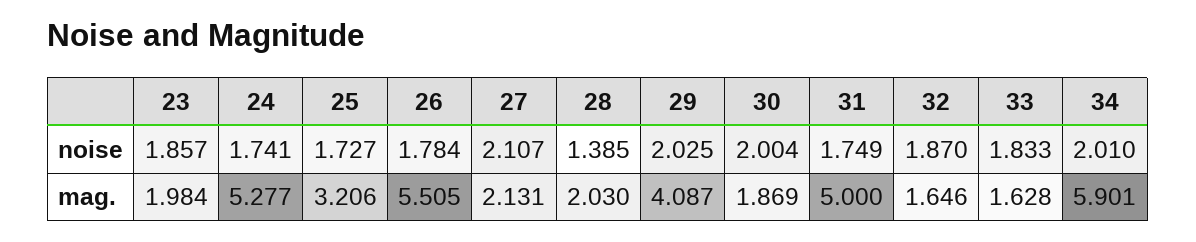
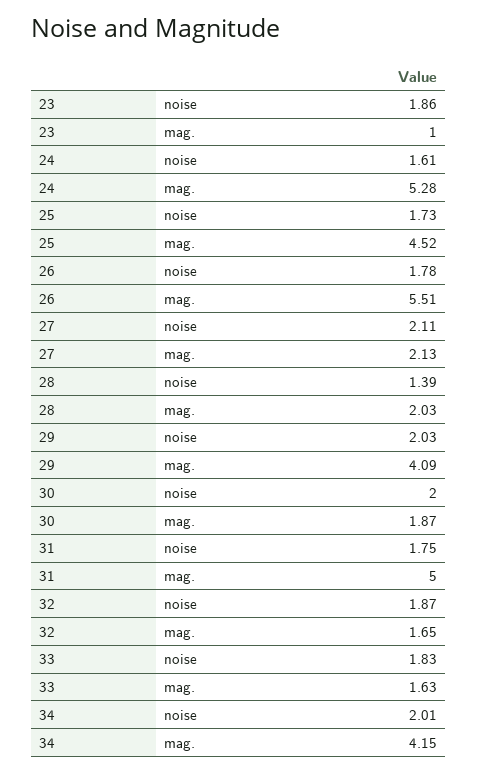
  {
    "23": {
      "noise": 1.857,
-     "mag.": 1.984
+     "mag.": 1
    },
    "24": {
-     "noise": 1.741,
+     "noise": 1.61,
      "mag.": 5.277
    },
    "25": {
      "noise": 1.727,
-     "mag.": 3.206
+     "mag.": 4.52
    },
    "26": {
      "noise": 1.784,
      "mag.": 5.505
    },
    "27": {
      "noise": 2.107,
      "mag.": 2.131
    },
    "28": {
      "noise": 1.385,
      "mag.": 2.03
    },
    "29": {
      "noise": 2.025,
      "mag.": 4.087
    },
    "30": {
      "noise": 2.004,
      "mag.": 1.869
    },
    "31": {
      "noise": 1.749,
      "mag.": 5
    },
    "32": {
      "noise": 1.87,
      "mag.": 1.646
    },
    "33": {
      "noise": 1.833,
      "mag.": 1.628
    },
    "34": {
      "noise": 2.01,
-     "mag.": 5.901
+     "mag.": 4.15
    }
  }

